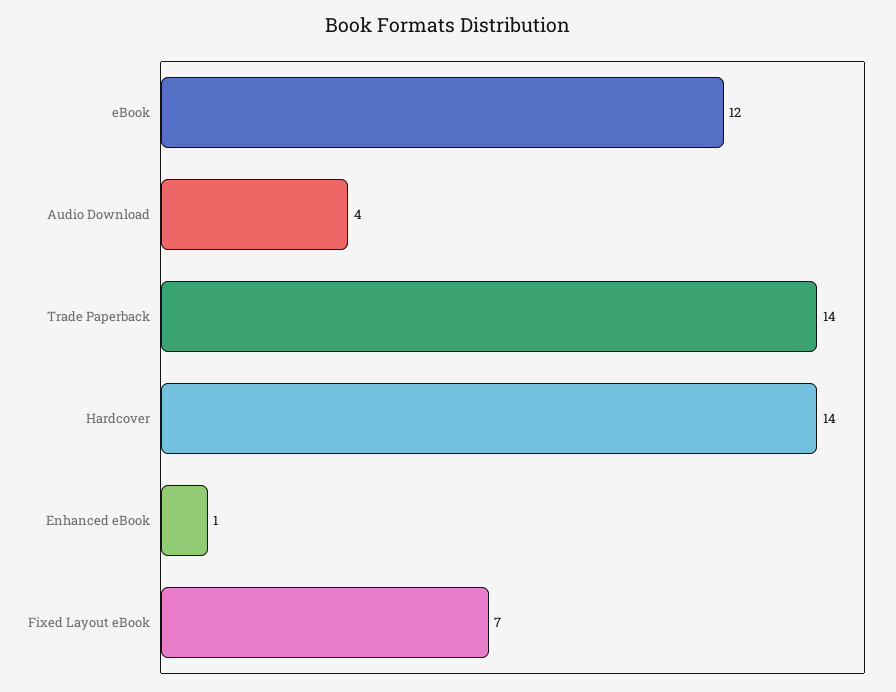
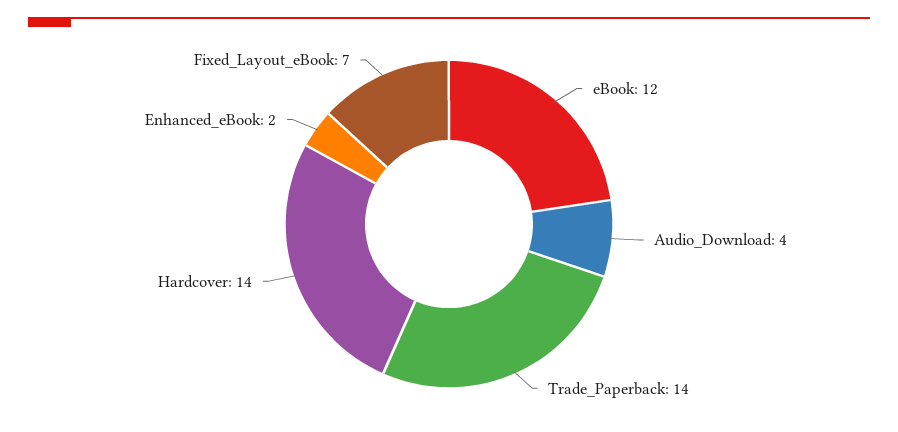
  {
    "eBook": 12,
    "Audio Download": 4,
    "Trade Paperback": 14,
    "Hardcover": 14,
-   "Enhanced eBook": 1,
+   "Enhanced eBook": 2,
    "Fixed Layout eBook": 7
  }

